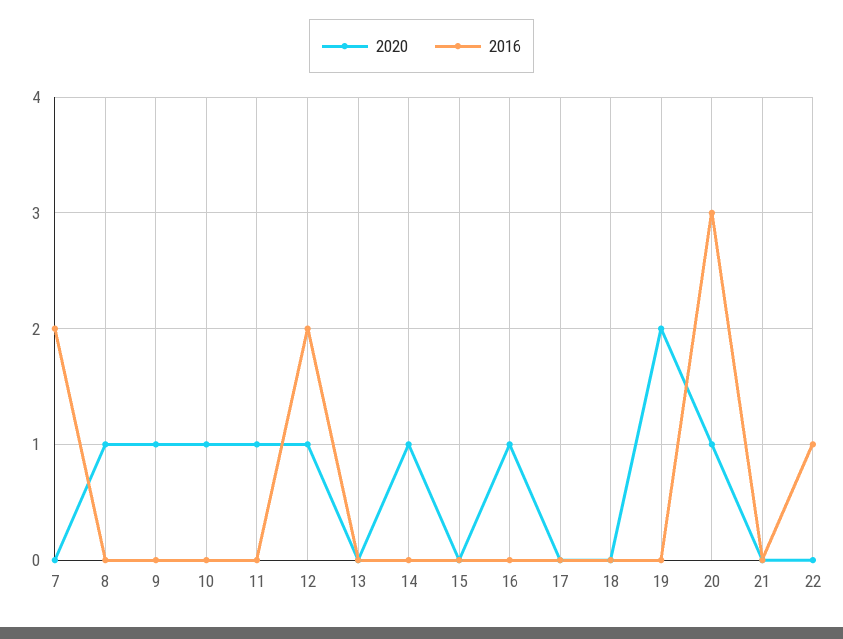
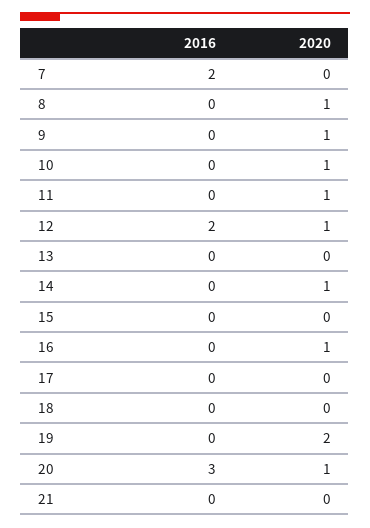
  {
    "2020": {
      "7": 0,
      "8": 1,
      "9": 1,
      "10": 1,
      "11": 1,
      "12": 1,
      "13": 0,
      "14": 1,
      "15": 0,
      "16": 1,
      "17": 0,
      "18": 0,
      "19": 2,
      "20": 1,
-     "21": 0,
+     "21": 0
-     "22": 0
    },
    "2016": {
      "7": 2,
      "8": 0,
      "9": 0,
      "10": 0,
      "11": 0,
      "12": 2,
      "13": 0,
      "14": 0,
      "15": 0,
      "16": 0,
      "17": 0,
      "18": 0,
      "19": 0,
      "20": 3,
-     "21": 0,
+     "21": 0
-     "22": 1
    }
  }

